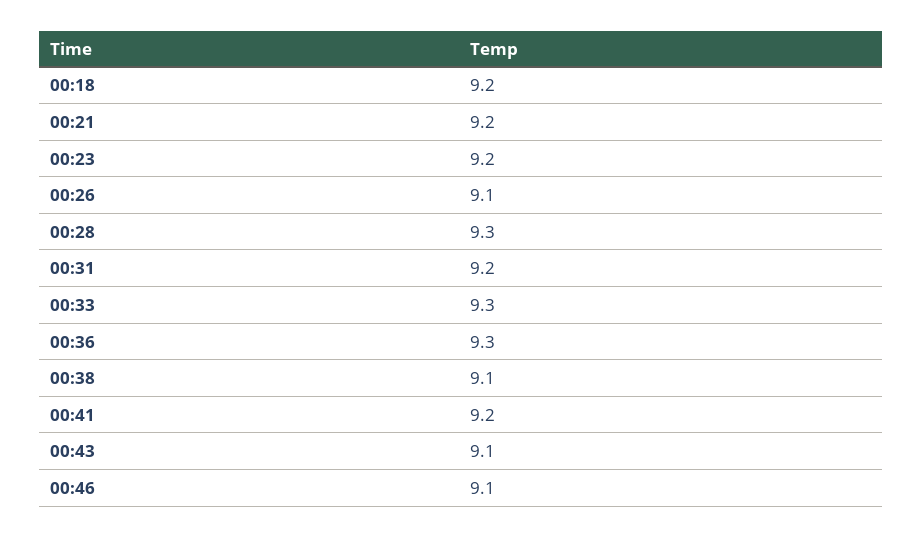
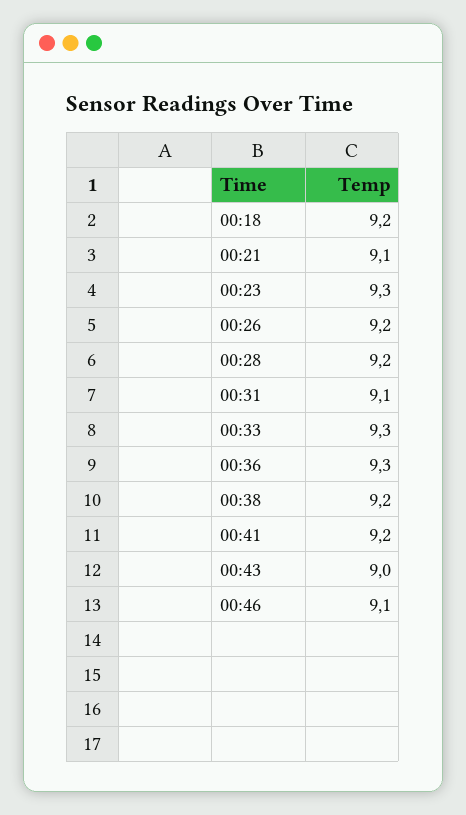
  {
    "00:18": 9.2,
-   "00:21": 9.2,
+   "00:21": 9.1,
-   "00:23": 9.2,
+   "00:23": 9.3,
-   "00:26": 9.1,
+   "00:26": 9.2,
-   "00:28": 9.3,
+   "00:28": 9.2,
-   "00:31": 9.2,
+   "00:31": 9.1,
    "00:33": 9.3,
    "00:36": 9.3,
-   "00:38": 9.1,
+   "00:38": 9.2,
    "00:41": 9.2,
-   "00:43": 9.1,
+   "00:43": 9,
    "00:46": 9.1
  }

